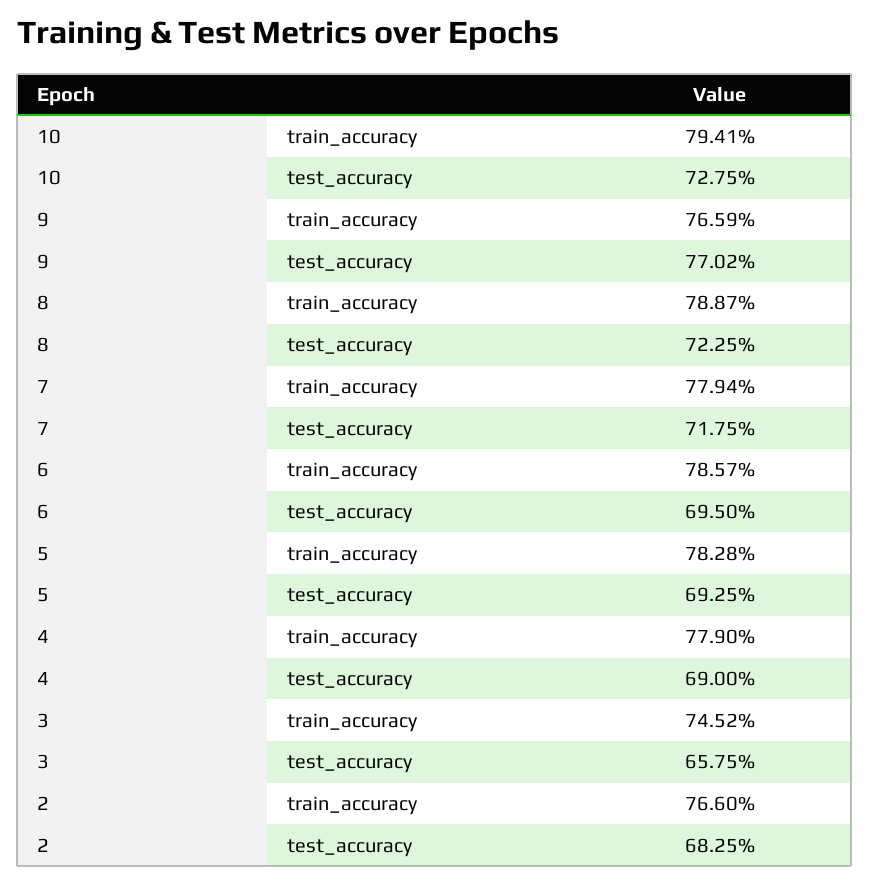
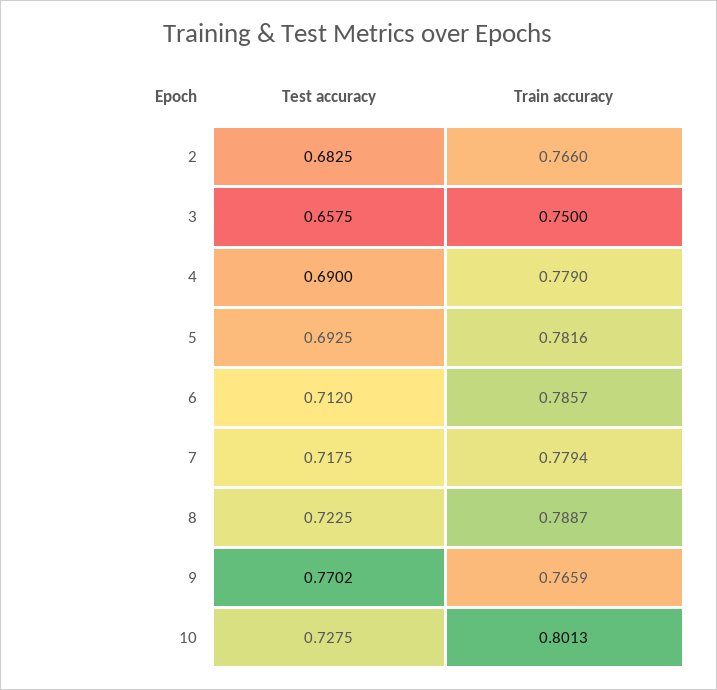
  {
    "10": {
-     "train_accuracy": 0.7941,
+     "train_accuracy": 0.8013,
      "test_accuracy": 0.7275
    },
    "9": {
      "train_accuracy": 0.7659,
      "test_accuracy": 0.7702
    },
    "8": {
      "train_accuracy": 0.7887,
      "test_accuracy": 0.7225
    },
    "7": {
      "train_accuracy": 0.7794,
      "test_accuracy": 0.7175
    },
    "6": {
      "train_accuracy": 0.7857,
-     "test_accuracy": 0.695
+     "test_accuracy": 0.712
    },
    "5": {
-     "train_accuracy": 0.7828,
+     "train_accuracy": 0.7816,
      "test_accuracy": 0.6925
    },
    "4": {
      "train_accuracy": 0.779,
      "test_accuracy": 0.69
    },
    "3": {
-     "train_accuracy": 0.7452,
+     "train_accuracy": 0.75,
      "test_accuracy": 0.6575
    },
    "2": {
      "train_accuracy": 0.766,
      "test_accuracy": 0.6825
    }
  }

